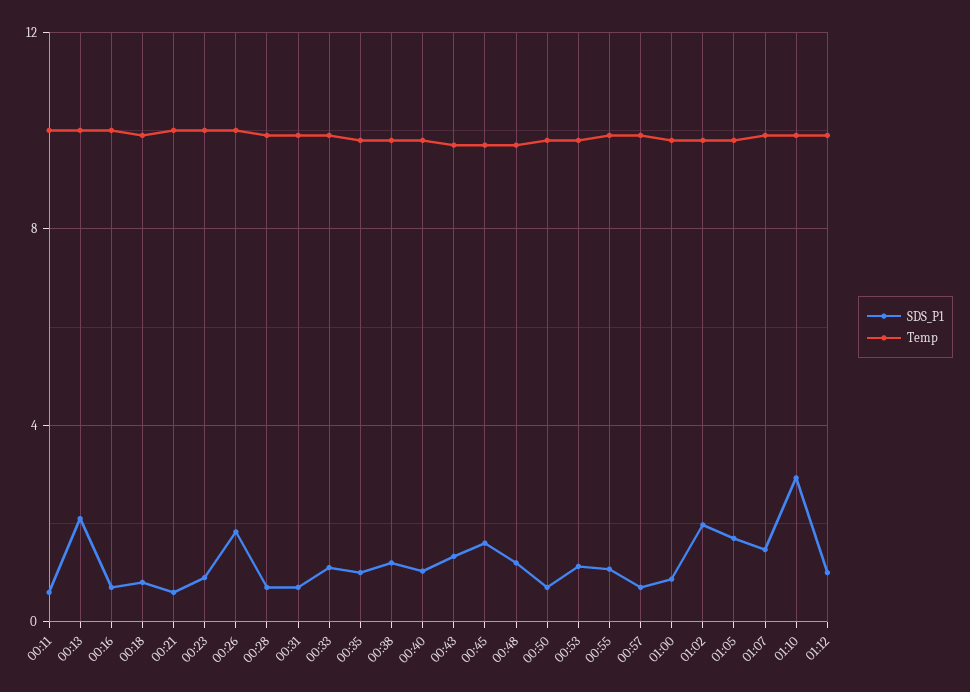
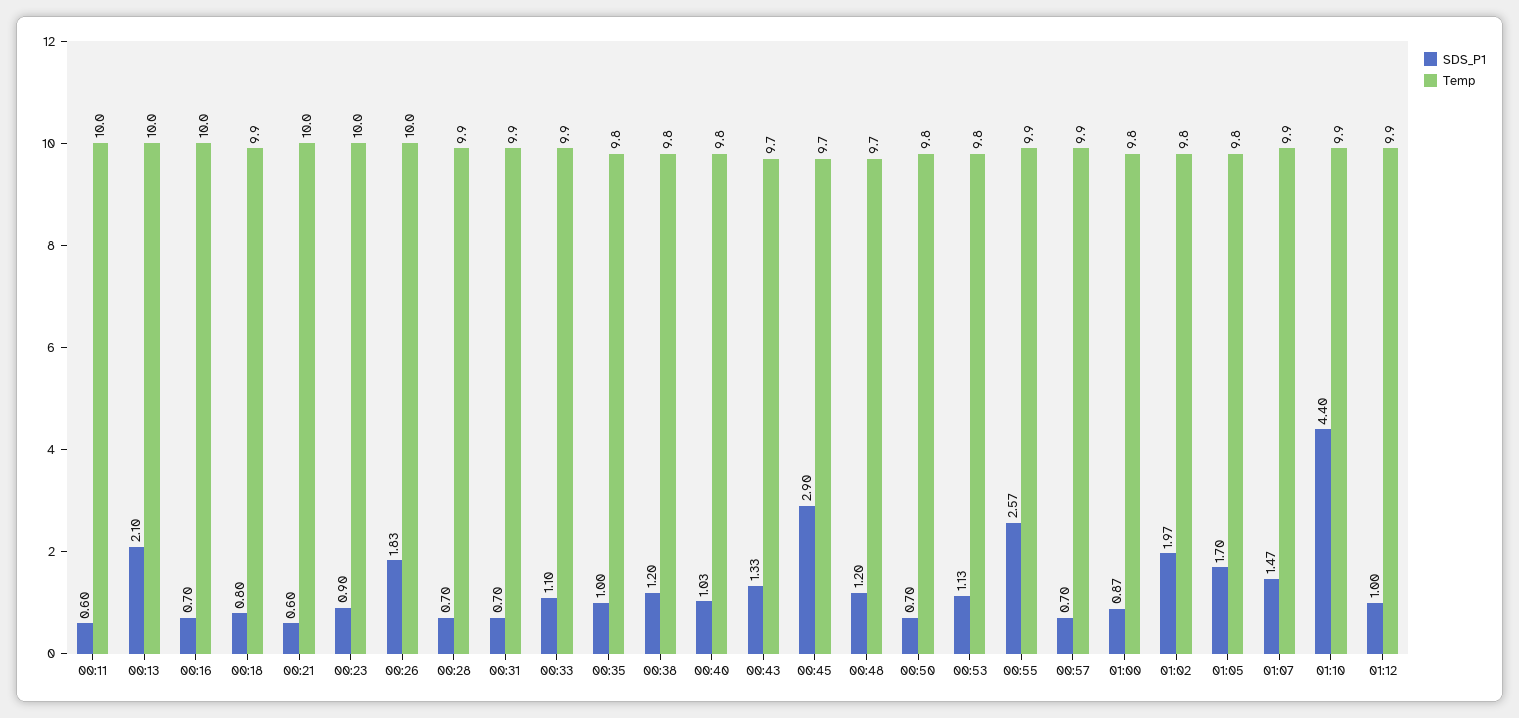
  {
    "SDS_P1": {
      "00:11": 0.6,
      "00:13": 2.1,
      "00:16": 0.7,
      "00:18": 0.8,
      "00:21": 0.6,
      "00:23": 0.9,
      "00:26": 1.83,
      "00:28": 0.7,
      "00:31": 0.7,
      "00:33": 1.1,
      "00:35": 1,
      "00:38": 1.2,
      "00:40": 1.03,
      "00:43": 1.33,
-     "00:45": 1.5,
+     "00:45": 2.9,
      "00:48": 1.2,
      "00:50": 0.7,
      "00:53": 1.13,
-     "00:55": 1,
+     "00:55": 2.57,
      "00:57": 0.7,
      "01:00": 0.87,
      "01:02": 1.97,
      "01:05": 1.7,
      "01:07": 1.47,
-     "01:10": 3,
+     "01:10": 4.4,
      "01:12": 1
    },
    "Temp": {
      "00:11": 10,
      "00:13": 10,
      "00:16": 10,
      "00:18": 9.9,
      "00:21": 10,
      "00:23": 10,
      "00:26": 10,
      "00:28": 9.9,
      "00:31": 9.9,
      "00:33": 9.9,
      "00:35": 9.8,
      "00:38": 9.8,
      "00:40": 9.8,
      "00:43": 9.7,
      "00:45": 9.7,
      "00:48": 9.7,
      "00:50": 9.8,
      "00:53": 9.8,
      "00:55": 9.9,
      "00:57": 9.9,
      "01:00": 9.8,
      "01:02": 9.8,
      "01:05": 9.8,
      "01:07": 9.9,
      "01:10": 9.9,
      "01:12": 9.9
    }
  }

